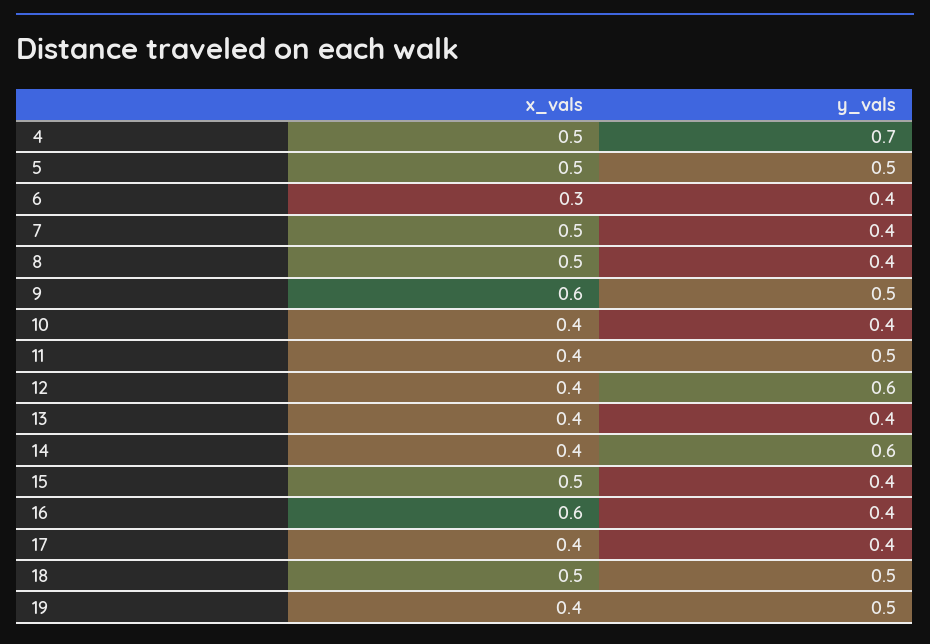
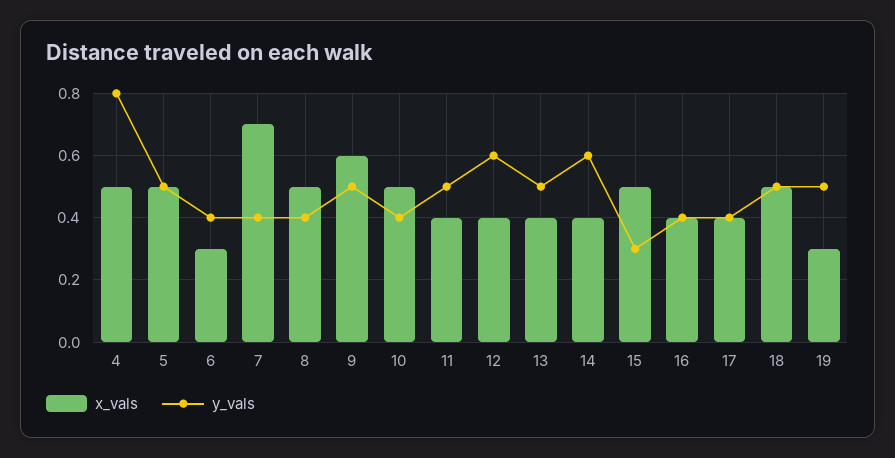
  {
    "x_vals": {
      "4": 0.5,
      "5": 0.5,
      "6": 0.3,
-     "7": 0.5,
+     "7": 0.7,
      "8": 0.5,
      "9": 0.6,
-     "10": 0.4,
+     "10": 0.5,
      "11": 0.4,
      "12": 0.4,
      "13": 0.4,
      "14": 0.4,
      "15": 0.5,
-     "16": 0.6,
+     "16": 0.4,
      "17": 0.4,
      "18": 0.5,
-     "19": 0.4
+     "19": 0.3
    },
    "y_vals": {
-     "4": 0.7,
+     "4": 0.8,
      "5": 0.5,
      "6": 0.4,
      "7": 0.4,
      "8": 0.4,
      "9": 0.5,
      "10": 0.4,
      "11": 0.5,
      "12": 0.6,
-     "13": 0.4,
+     "13": 0.5,
      "14": 0.6,
-     "15": 0.4,
+     "15": 0.3,
      "16": 0.4,
      "17": 0.4,
      "18": 0.5,
      "19": 0.5
    }
  }

